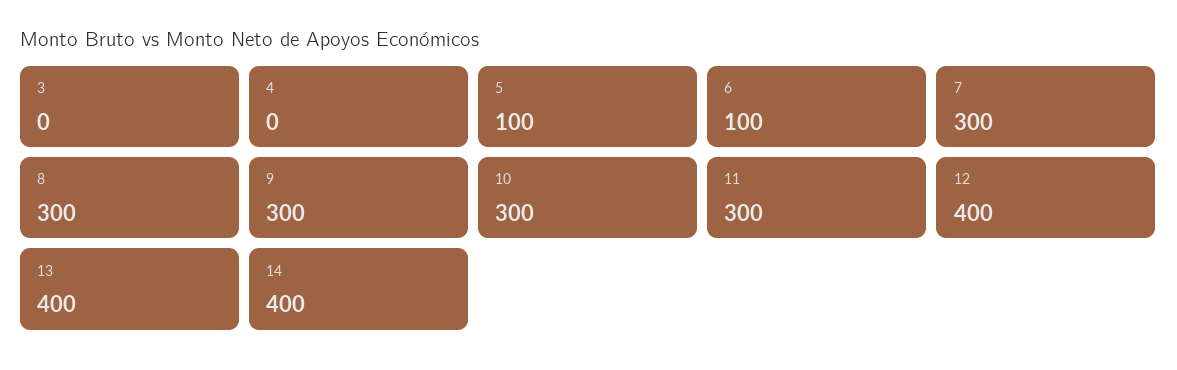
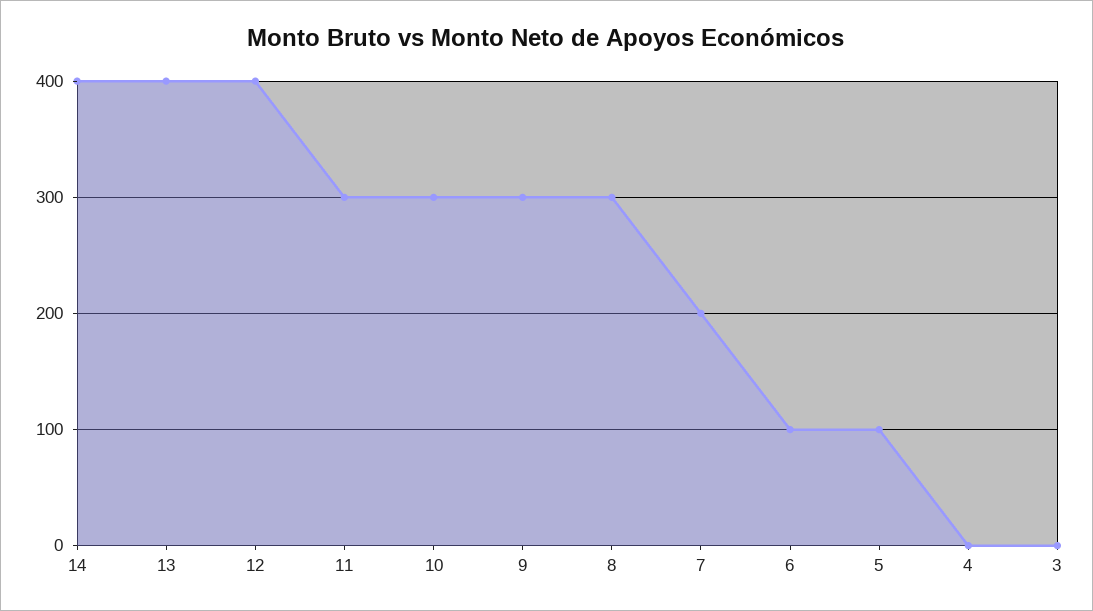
  {
    "3": 0,
    "4": 0,
    "5": 100,
    "6": 100,
-   "7": 300,
+   "7": 200,
    "8": 300,
    "9": 300,
    "10": 300,
    "11": 300,
    "12": 400,
    "13": 400,
    "14": 400
  }

